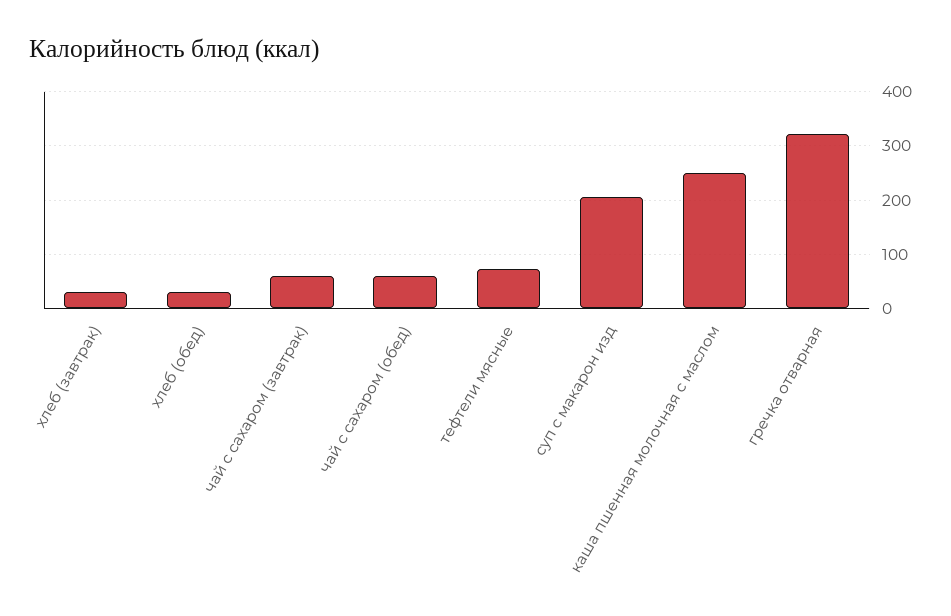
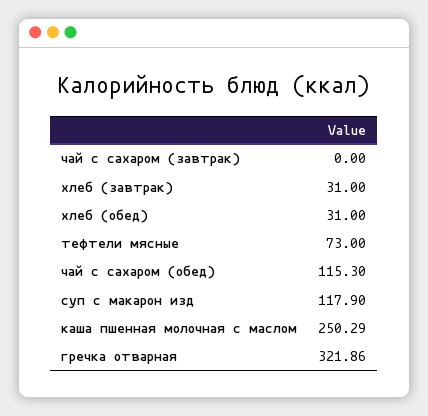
  {
    "хлеб (завтрак)": 31,
    "хлеб (обед)": 31,
-   "чай с сахаром (завтрак)": 60,
+   "чай с сахаром (завтрак)": 0,
-   "чай с сахаром (обед)": 60,
+   "чай с сахаром (обед)": 115.3,
    "тефтели мясные": 73,
-   "суп с макарон изд": 200,
+   "суп с макарон изд": 117.9,
    "каша пшенная молочная с маслом": 250.29,
    "гречка отварная": 321.86
  }

